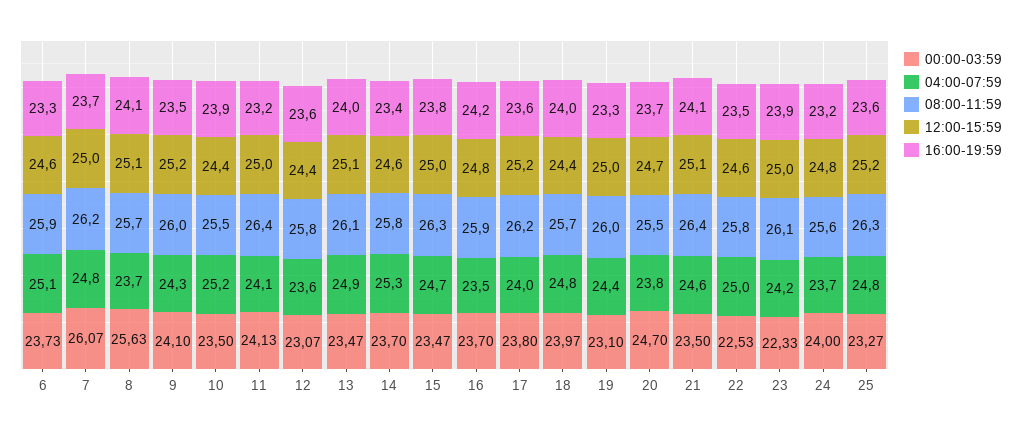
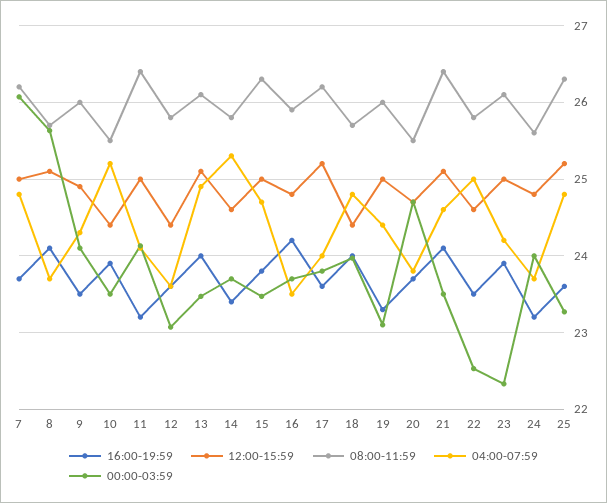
  {
    "00:00-03:59": {
-     "6": 23.73,
      "7": 26.07,
      "8": 25.63,
      "9": 24.1,
      "10": 23.5,
      "11": 24.13,
      "12": 23.07,
      "13": 23.47,
      "14": 23.7,
      "15": 23.47,
      "16": 23.7,
      "17": 23.8,
      "18": 23.97,
      "19": 23.1,
      "20": 24.7,
      "21": 23.5,
      "22": 22.53,
      "23": 22.33,
      "24": 24,
      "25": 23.27
    },
    "04:00-07:59": {
-     "6": 25.1,
      "7": 24.8,
      "8": 23.7,
      "9": 24.3,
      "10": 25.2,
      "11": 24.1,
      "12": 23.6,
      "13": 24.9,
      "14": 25.3,
      "15": 24.7,
      "16": 23.5,
      "17": 24,
      "18": 24.8,
      "19": 24.4,
      "20": 23.8,
      "21": 24.6,
      "22": 25,
      "23": 24.2,
      "24": 23.7,
      "25": 24.8
    },
    "08:00-11:59": {
-     "6": 25.9,
      "7": 26.2,
      "8": 25.7,
      "9": 26,
      "10": 25.5,
      "11": 26.4,
      "12": 25.8,
      "13": 26.1,
      "14": 25.8,
      "15": 26.3,
      "16": 25.9,
      "17": 26.2,
      "18": 25.7,
      "19": 26,
      "20": 25.5,
      "21": 26.4,
      "22": 25.8,
      "23": 26.1,
      "24": 25.6,
      "25": 26.3
    },
    "12:00-15:59": {
-     "6": 24.6,
      "7": 25,
      "8": 25.1,
-     "9": 25.2,
+     "9": 24.9,
      "10": 24.4,
      "11": 25,
      "12": 24.4,
      "13": 25.1,
      "14": 24.6,
      "15": 25,
      "16": 24.8,
      "17": 25.2,
      "18": 24.4,
      "19": 25,
      "20": 24.7,
      "21": 25.1,
      "22": 24.6,
      "23": 25,
      "24": 24.8,
      "25": 25.2
    },
    "16:00-19:59": {
-     "6": 23.3,
      "7": 23.7,
      "8": 24.1,
      "9": 23.5,
      "10": 23.9,
      "11": 23.2,
      "12": 23.6,
      "13": 24,
      "14": 23.4,
      "15": 23.8,
      "16": 24.2,
      "17": 23.6,
      "18": 24,
      "19": 23.3,
      "20": 23.7,
      "21": 24.1,
      "22": 23.5,
      "23": 23.9,
      "24": 23.2,
      "25": 23.6
    }
  }

